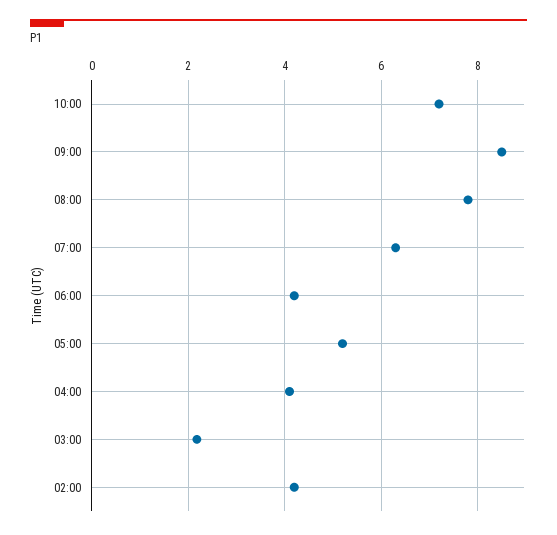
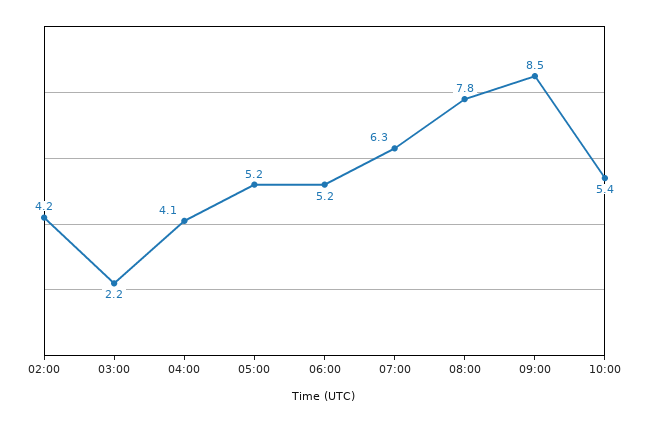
  {
-   "10:00": 7.2,
+   "10:00": 5.4,
    "09:00": 8.5,
    "08:00": 7.8,
    "07:00": 6.3,
-   "06:00": 4.2,
+   "06:00": 5.2,
    "05:00": 5.2,
    "04:00": 4.1,
    "03:00": 2.2,
    "02:00": 4.2
  }

